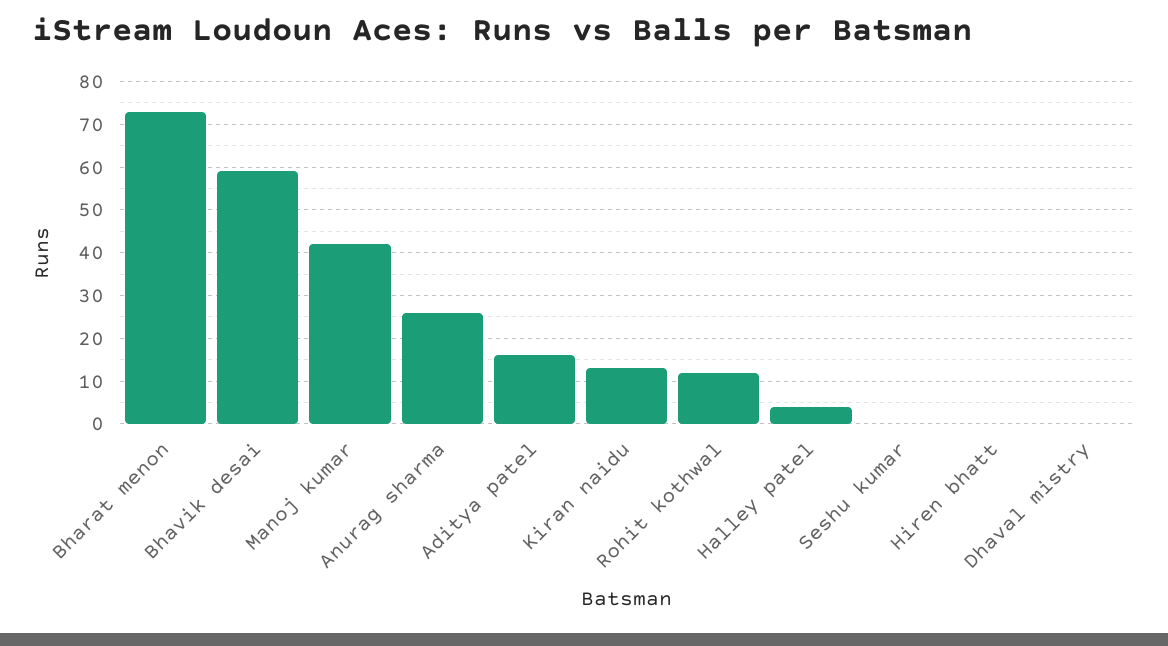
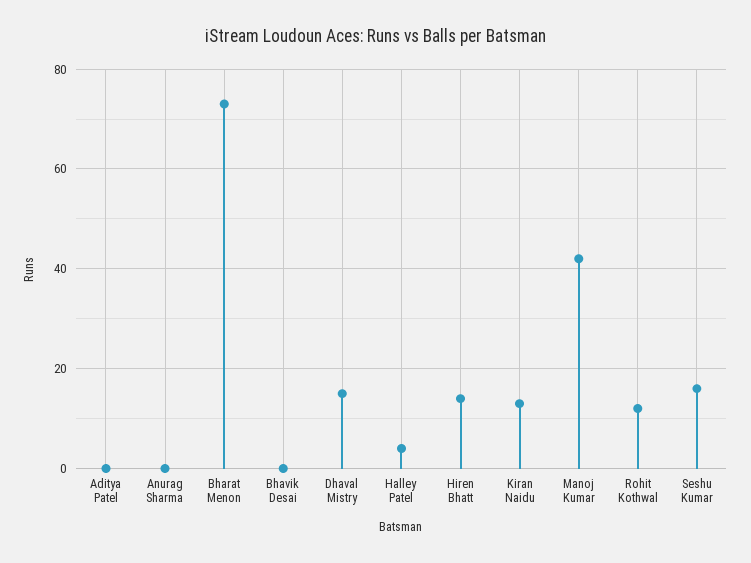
  {
    "Bharat menon": 75,
-   "Bhavik desai": 60,
+   "Bhavik desai": 0,
    "Manoj kumar": 40,
-   "Anurag sharma": 25,
+   "Anurag sharma": 0,
-   "Aditya patel": 15,
+   "Aditya patel": 0,
    "Kiran naidu": 15,
    "Rohit kothwal": 10,
    "Halley patel": 5,
-   "Seshu kumar": 0,
+   "Seshu kumar": 15,
-   "Hiren bhatt": 0,
+   "Hiren bhatt": 15,
-   "Dhaval mistry": 0
+   "Dhaval mistry": 15
  }

